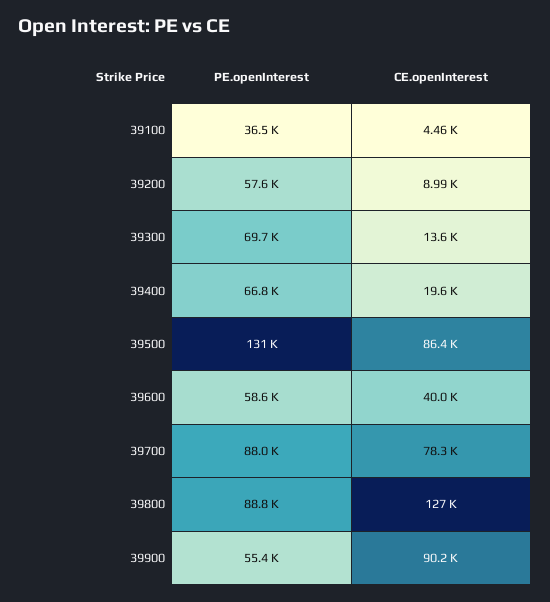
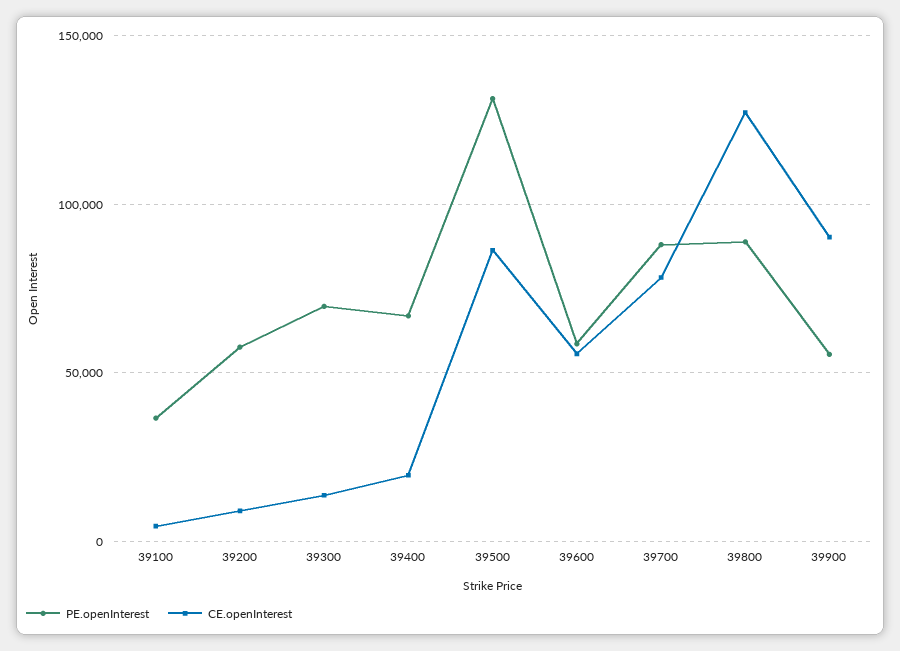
  {
    "PE.openInterest": {
      "39100": 36500,
      "39200": 57600,
      "39300": 69700,
      "39400": 66800,
      "39500": 131000,
      "39600": 58600,
      "39700": 88000,
      "39800": 88800,
      "39900": 55400
    },
    "CE.openInterest": {
      "39100": 4460,
      "39200": 8990,
      "39300": 13600,
      "39400": 19600,
      "39500": 86400,
-     "39600": 40000,
+     "39600": 55000,
      "39700": 78300,
      "39800": 127000,
      "39900": 90200
    }
  }

